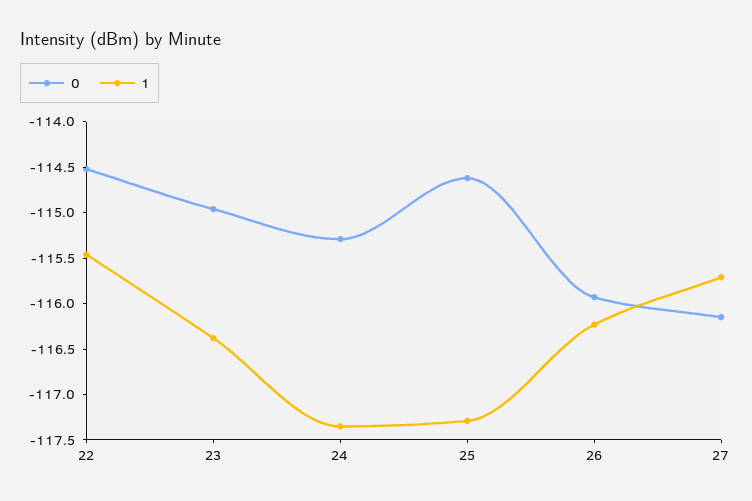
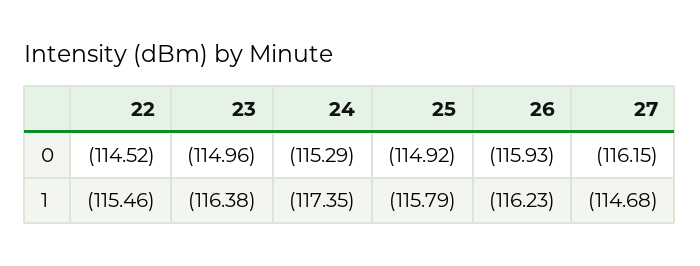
  {
    "0": {
      "22": -114.52,
      "23": -114.96,
      "24": -115.29,
-     "25": -114.6,
+     "25": -114.92,
      "26": -115.93,
      "27": -116.15
    },
    "1": {
      "22": -115.46,
      "23": -116.38,
      "24": -117.35,
-     "25": -117.3,
+     "25": -115.79,
      "26": -116.23,
-     "27": -115.7
+     "27": -114.68
    }
  }

